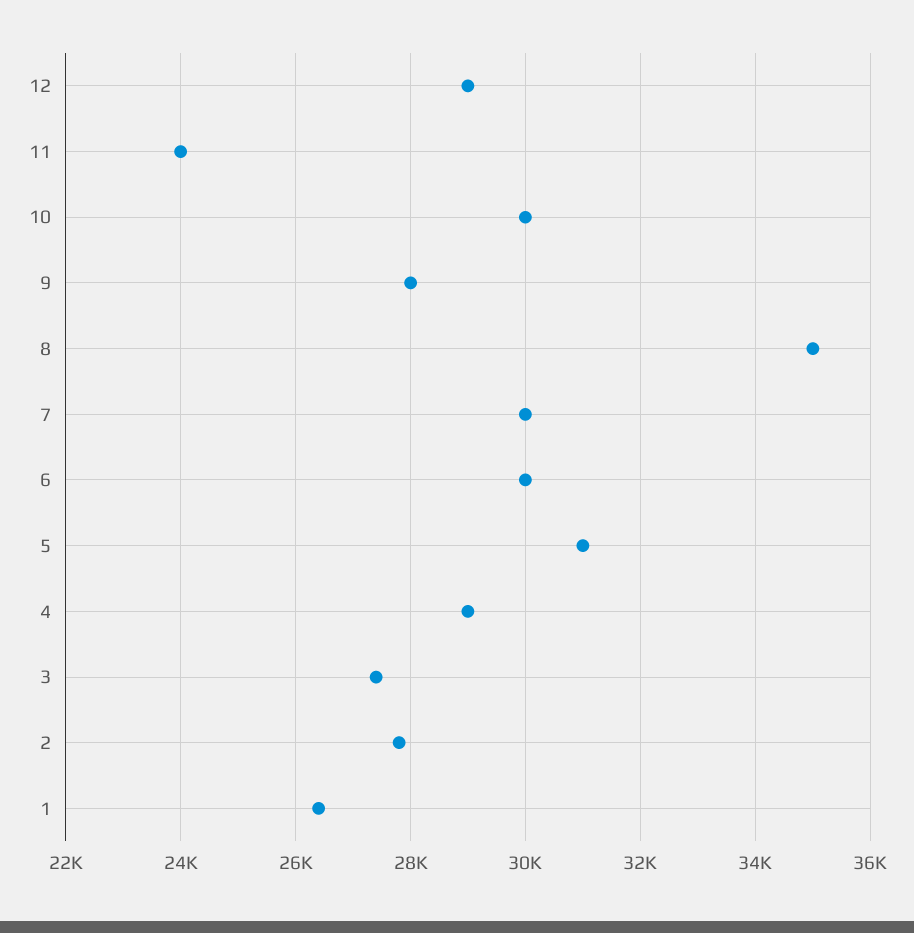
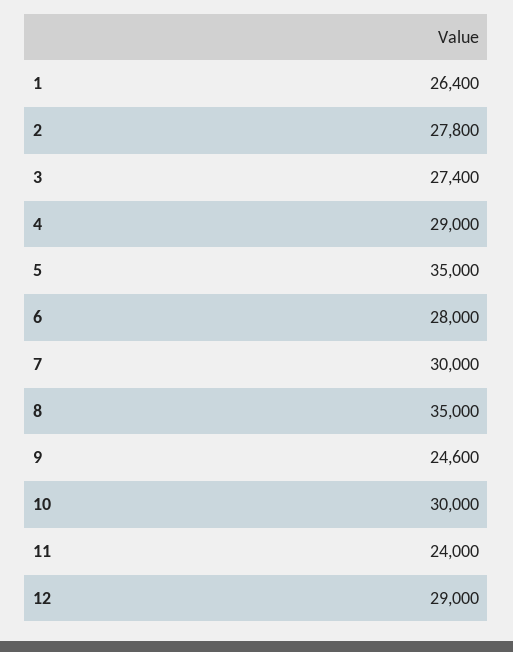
  {
    "12": 29000,
    "11": 24000,
    "10": 30000,
-   "9": 28000,
+   "9": 24600,
    "8": 35000,
    "7": 30000,
-   "6": 30000,
+   "6": 28000,
-   "5": 31000,
+   "5": 35000,
    "4": 29000,
    "3": 27400,
    "2": 27800,
    "1": 26400
  }

